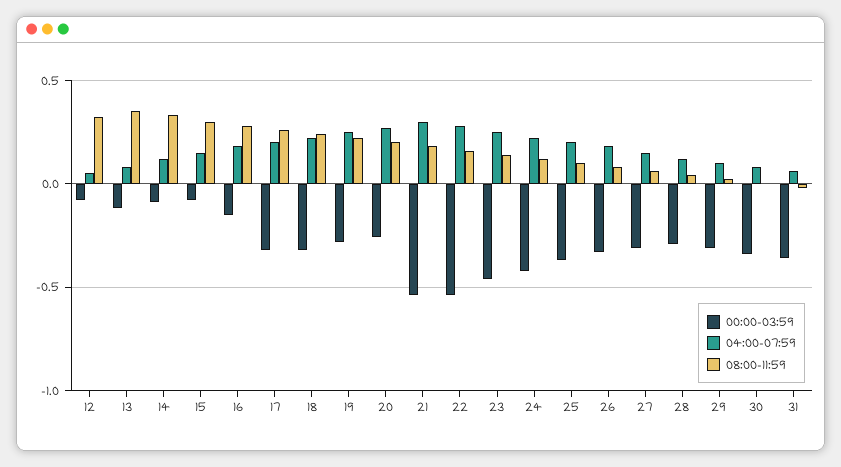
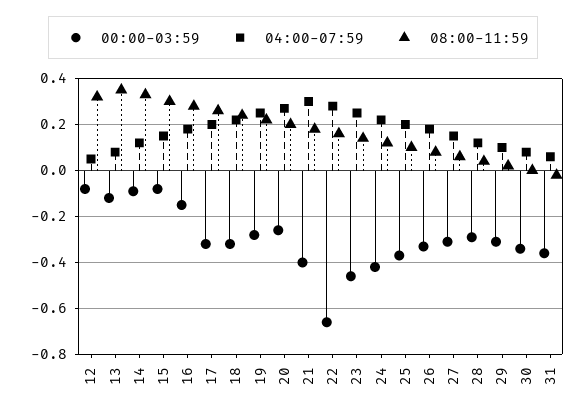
  {
    "00:00-03:59": {
      "12": -0.1,
      "13": -0.1,
      "14": -0.1,
      "15": -0.1,
      "16": -0.15,
      "17": -0.3,
      "18": -0.3,
      "19": -0.3,
      "20": -0.25,
-     "21": -0.55,
+     "21": -0.4,
-     "22": -0.55,
+     "22": -0.65,
      "23": -0.45,
      "24": -0.4,
      "25": -0.35,
      "26": -0.35,
      "27": -0.3,
      "28": -0.3,
      "29": -0.3,
      "30": -0.35,
      "31": -0.35
    },
    "04:00-07:59": {
      "12": 0.05,
      "13": 0.1,
      "14": 0.1,
      "15": 0.15,
      "16": 0.2,
      "17": 0.2,
      "18": 0.2,
      "19": 0.25,
      "20": 0.25,
      "21": 0.3,
      "22": 0.3,
      "23": 0.25,
      "24": 0.2,
      "25": 0.2,
      "26": 0.2,
      "27": 0.15,
      "28": 0.1,
      "29": 0.1,
      "30": 0.1,
      "31": 0.05
    },
    "08:00-11:59": {
      "12": 0.3,
      "13": 0.35,
      "14": 0.35,
      "15": 0.3,
      "16": 0.3,
      "17": 0.25,
      "18": 0.25,
      "19": 0.2,
      "20": 0.2,
      "21": 0.2,
      "22": 0.15,
      "23": 0.15,
      "24": 0.1,
      "25": 0.1,
      "26": 0.1,
      "27": 0.05,
      "28": 0.05,
      "29": 0,
      "30": 0,
      "31": 0
    }
  }

